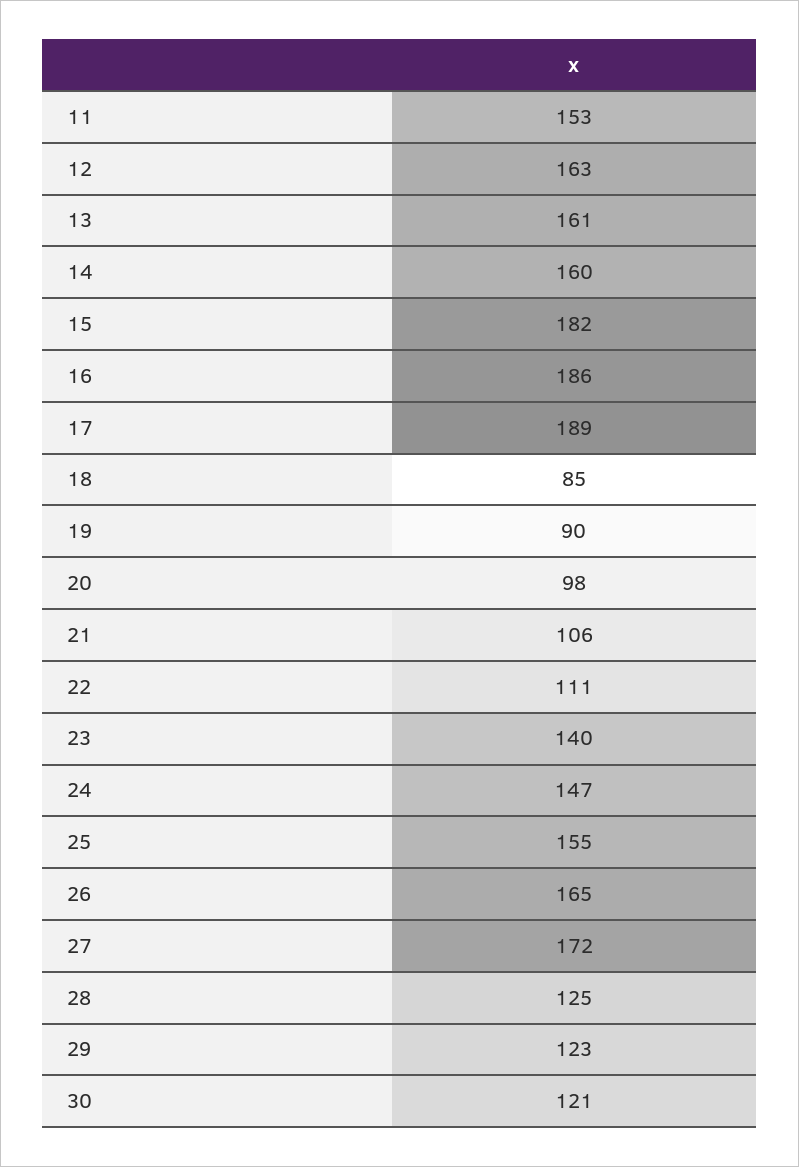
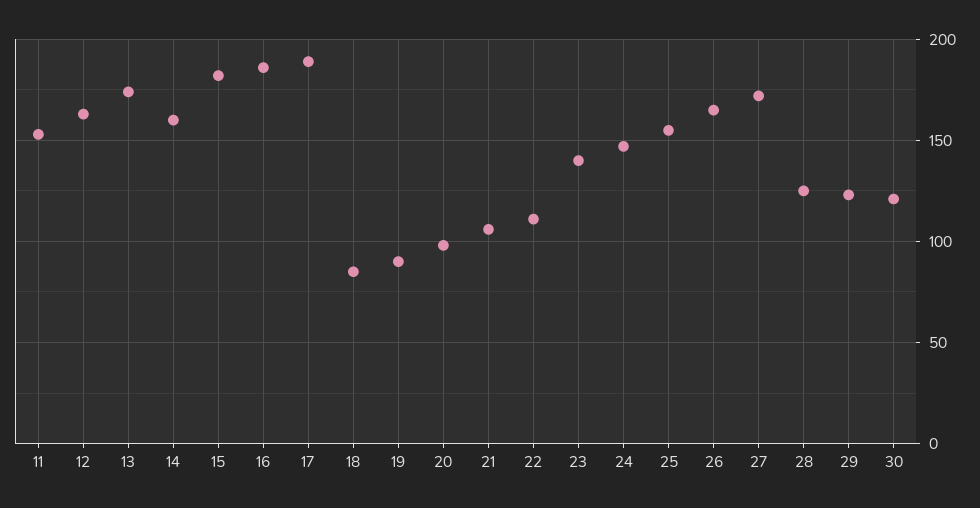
  {
    "11": 153,
    "12": 163,
-   "13": 161,
+   "13": 175,
    "14": 160,
    "15": 182,
    "16": 186,
    "17": 189,
    "18": 85,
    "19": 90,
    "20": 98,
    "21": 106,
    "22": 111,
    "23": 140,
    "24": 147,
    "25": 155,
    "26": 165,
    "27": 172,
    "28": 125,
    "29": 123,
    "30": 121
  }

